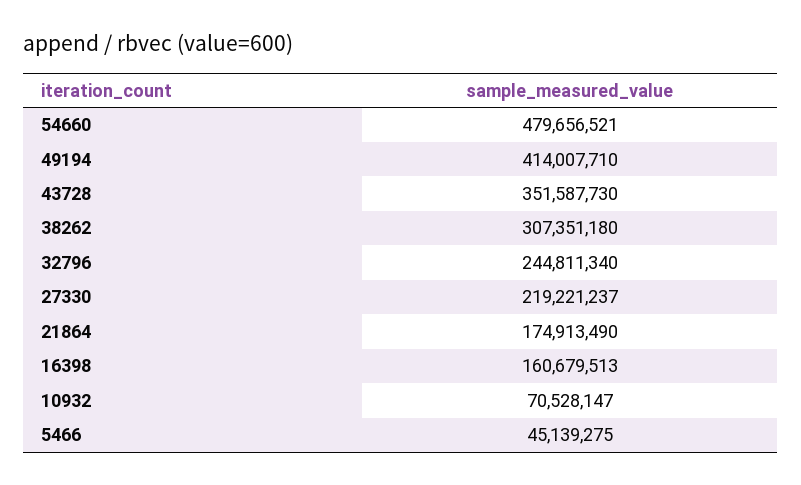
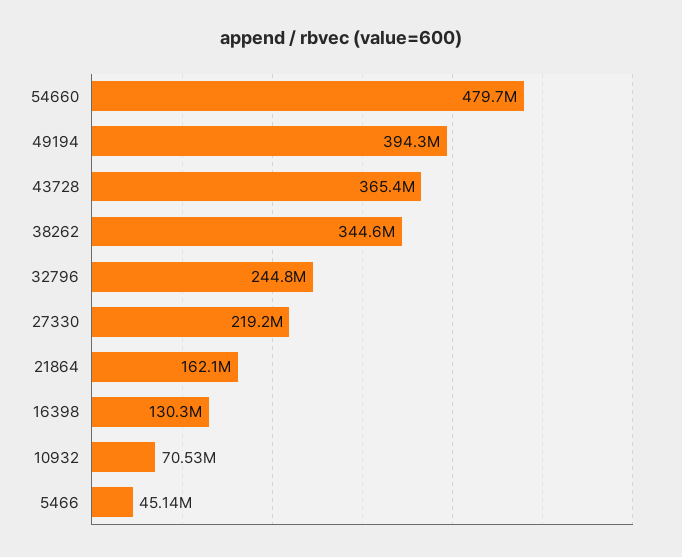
  {
    "54660": 479656521,
-   "49194": 414007710,
+   "49194": 394300000,
-   "43728": 351587730,
+   "43728": 365400000,
-   "38262": 307351180,
+   "38262": 344600000,
    "32796": 244811340,
    "27330": 219221237,
-   "21864": 174913490,
+   "21864": 162100000,
-   "16398": 160679513,
+   "16398": 130300000,
    "10932": 70528147,
    "5466": 45139275
  }

